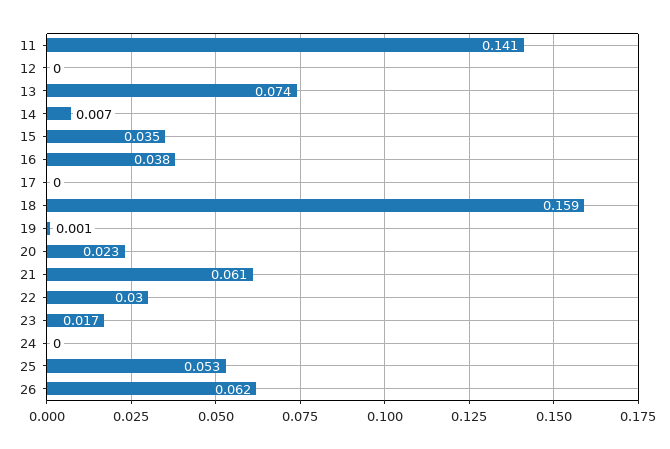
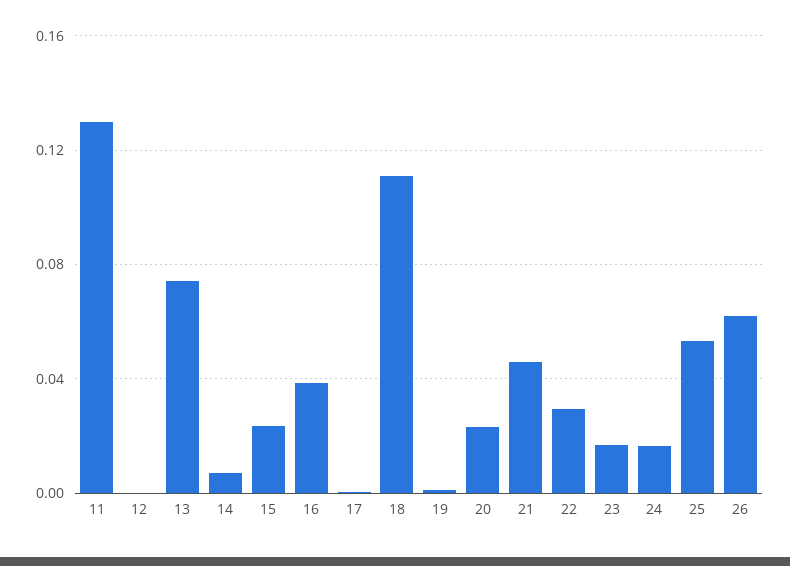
  {
-   "11": 0.141,
+   "11": 0.13,
    "12": 0,
    "13": 0.074,
    "14": 0.007,
-   "15": 0.035,
+   "15": 0.025,
    "16": 0.038,
    "17": 0,
-   "18": 0.159,
+   "18": 0.11,
    "19": 0.001,
    "20": 0.023,
-   "21": 0.061,
+   "21": 0.045,
    "22": 0.03,
    "23": 0.017,
-   "24": 0,
+   "24": 0.015,
    "25": 0.053,
    "26": 0.062
  }

